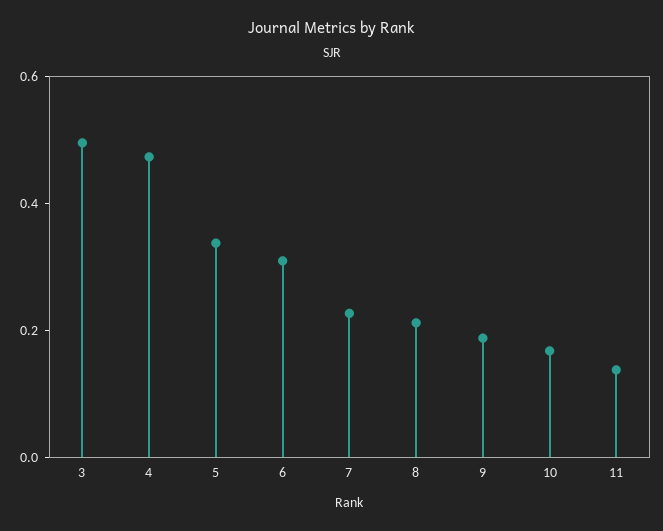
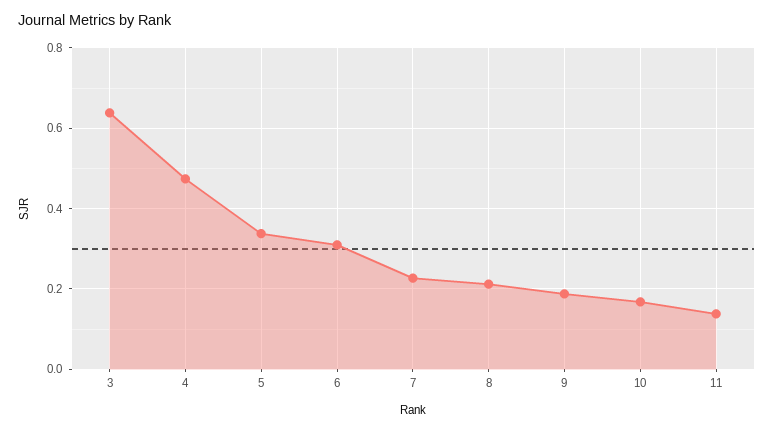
  {
-   "3": 0.5,
+   "3": 0.64,
    "4": 0.48,
    "5": 0.34,
    "6": 0.32,
    "7": 0.22,
    "8": 0.22,
    "9": 0.18,
    "10": 0.16,
    "11": 0.14
  }

